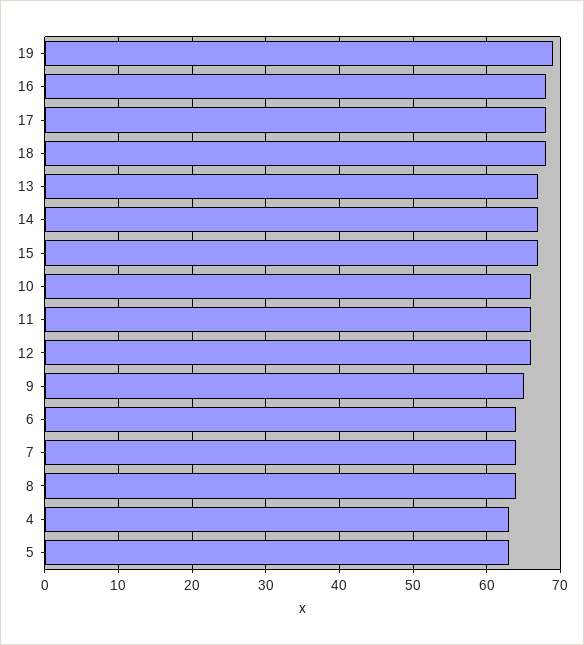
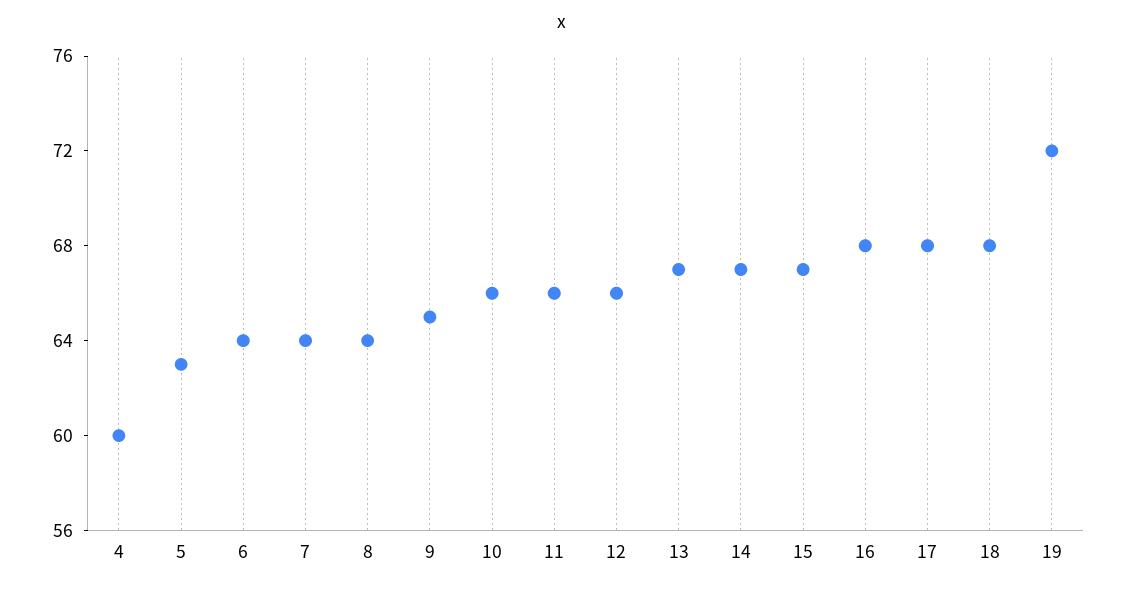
  {
-   "19": 69,
+   "19": 72,
    "16": 68,
    "17": 68,
    "18": 68,
    "13": 67,
    "14": 67,
    "15": 67,
    "10": 66,
    "11": 66,
    "12": 66,
    "9": 65,
    "6": 64,
    "7": 64,
    "8": 64,
-   "4": 63,
+   "4": 60,
    "5": 63
  }

